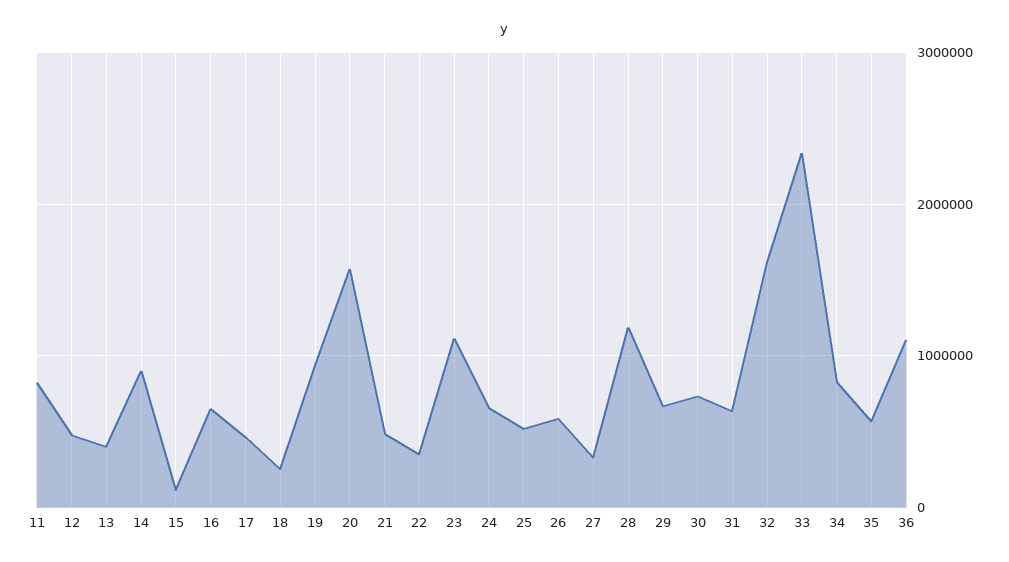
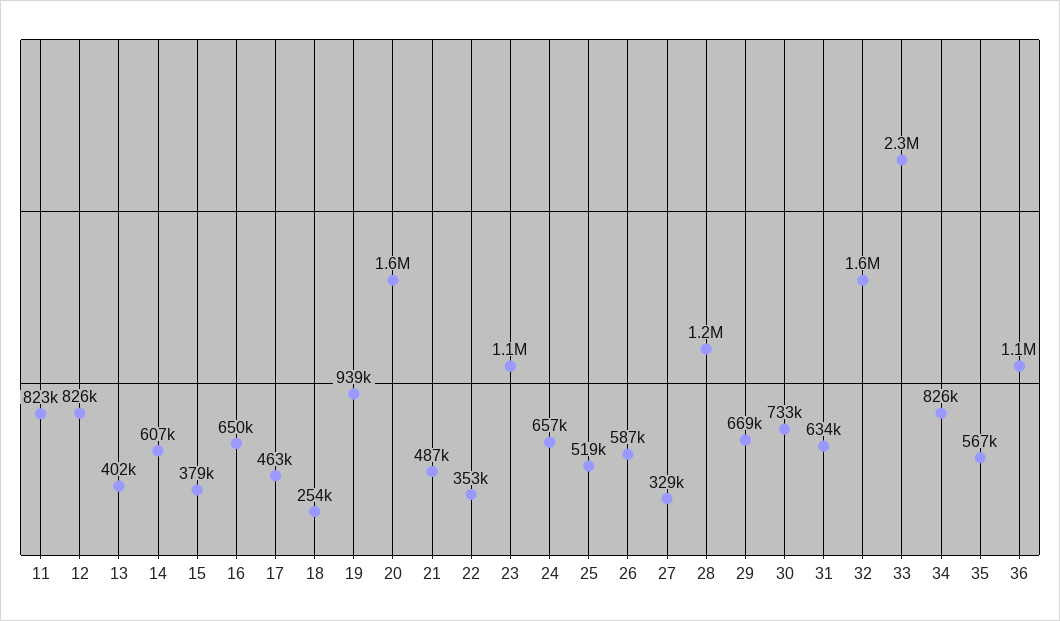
  {
    "11": 823000,
-   "12": 500000,
+   "12": 826000,
    "13": 402000,
-   "14": 900000,
+   "14": 607000,
-   "15": 100000,
+   "15": 379000,
    "16": 650000,
    "17": 463000,
    "18": 254000,
    "19": 939000,
    "20": 1600000,
    "21": 487000,
    "22": 353000,
    "23": 1100000,
    "24": 657000,
    "25": 519000,
    "26": 587000,
    "27": 329000,
    "28": 1200000,
    "29": 669000,
    "30": 733000,
    "31": 634000,
    "32": 1600000,
    "33": 2300000,
    "34": 826000,
    "35": 567000,
    "36": 1100000
  }

